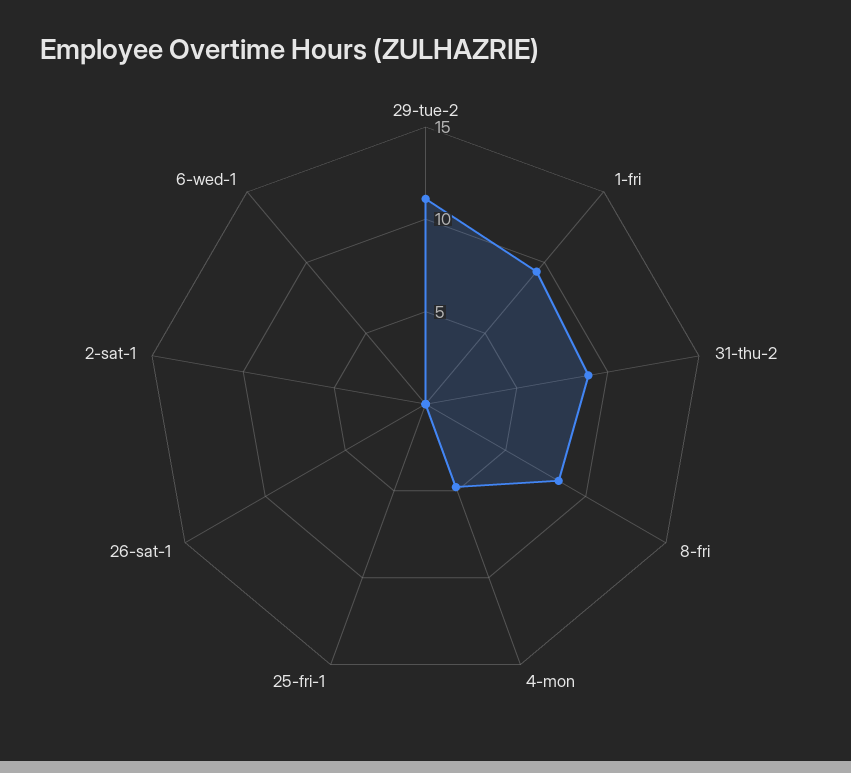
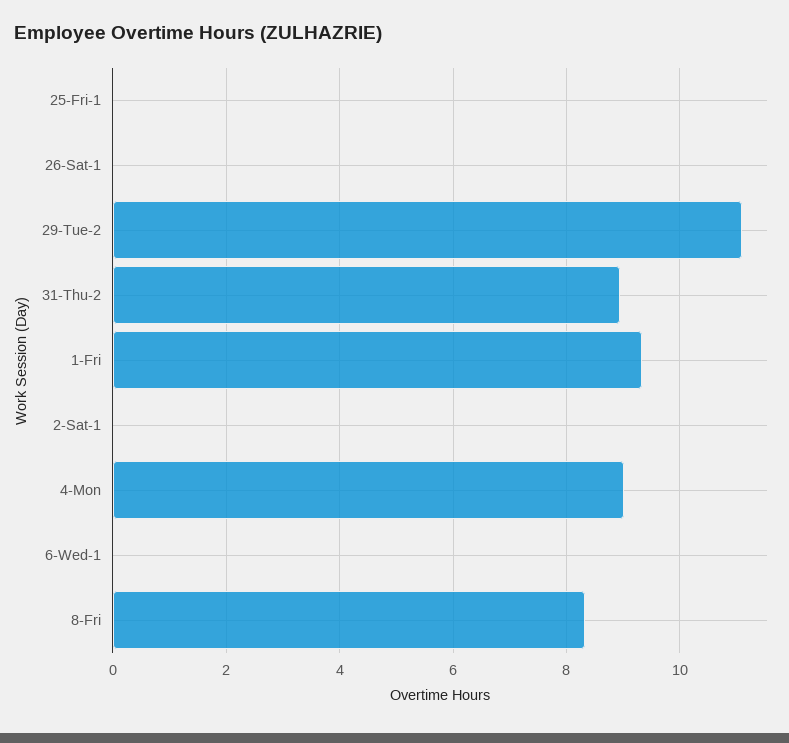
  {
    "29-tue-2": 11.2,
    "1-fri": 9.4,
    "31-thu-2": 9,
    "8-fri": 8.4,
-   "4-mon": 5,
+   "4-mon": 9,
    "25-fri-1": 0,
    "26-sat-1": 0,
    "2-sat-1": 0,
    "6-wed-1": 0
  }

